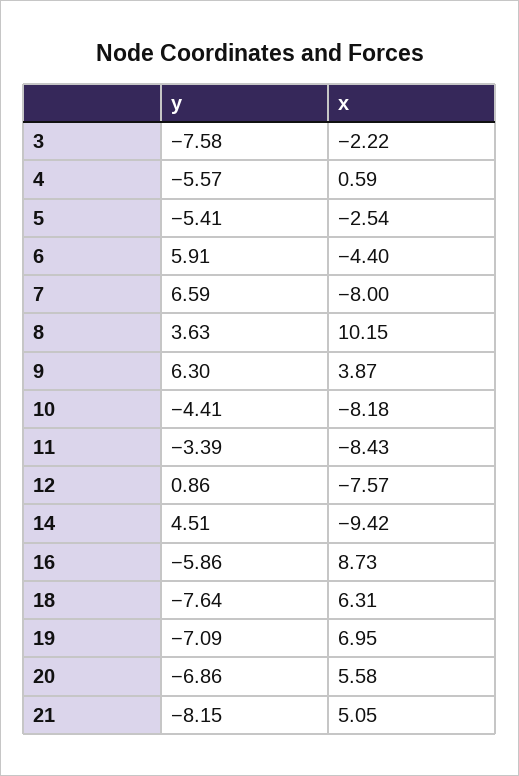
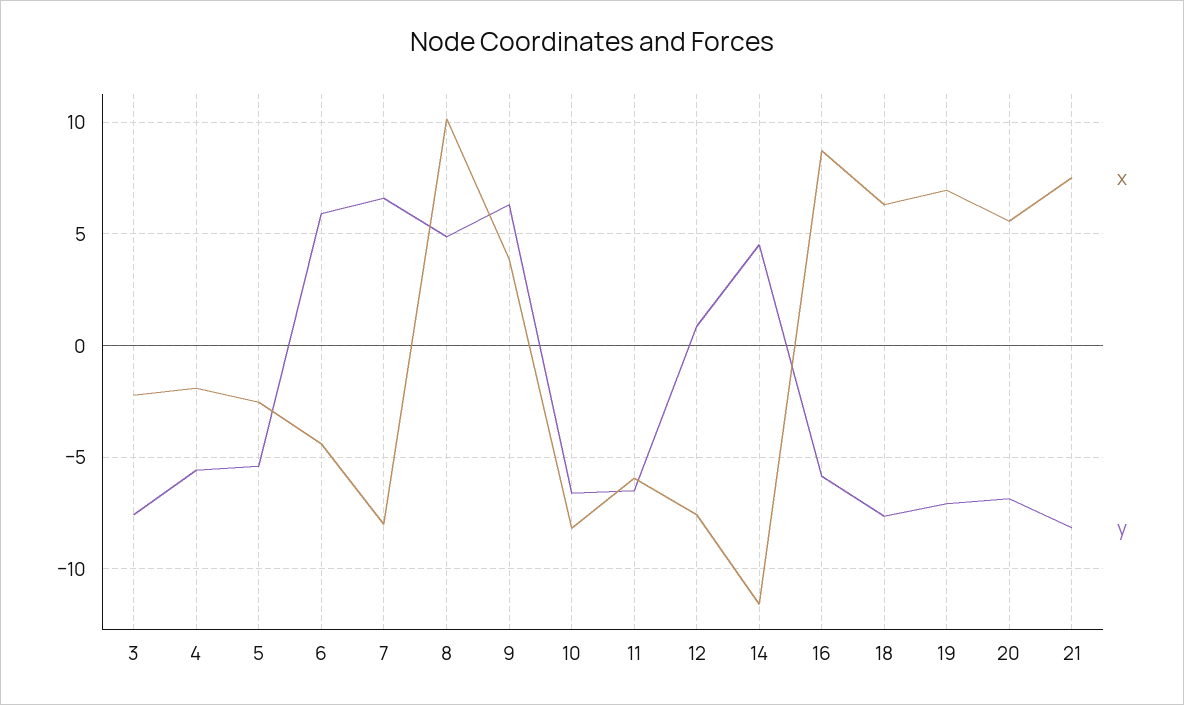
  {
    "y": {
      "3": -7.58,
      "4": -5.57,
      "5": -5.41,
      "6": 5.91,
      "7": 6.59,
-     "8": 3.63,
+     "8": 5,
      "9": 6.3,
-     "10": -4.41,
+     "10": -6.5,
-     "11": -3.39,
+     "11": -6.5,
      "12": 0.86,
      "14": 4.51,
      "16": -5.86,
      "18": -7.64,
      "19": -7.09,
      "20": -6.86,
      "21": -8.15
    },
    "x": {
      "3": -2.22,
-     "4": 0.59,
+     "4": -2,
      "5": -2.54,
      "6": -4.4,
      "7": -8,
      "8": 10.15,
      "9": 3.87,
      "10": -8.18,
-     "11": -8.43,
+     "11": -6,
      "12": -7.57,
-     "14": -9.42,
+     "14": -11.5,
      "16": 8.73,
      "18": 6.31,
      "19": 6.95,
      "20": 5.58,
-     "21": 5.05
+     "21": 7.5
    }
  }

